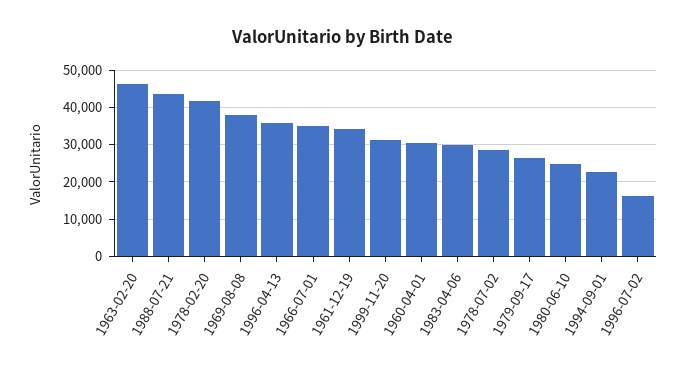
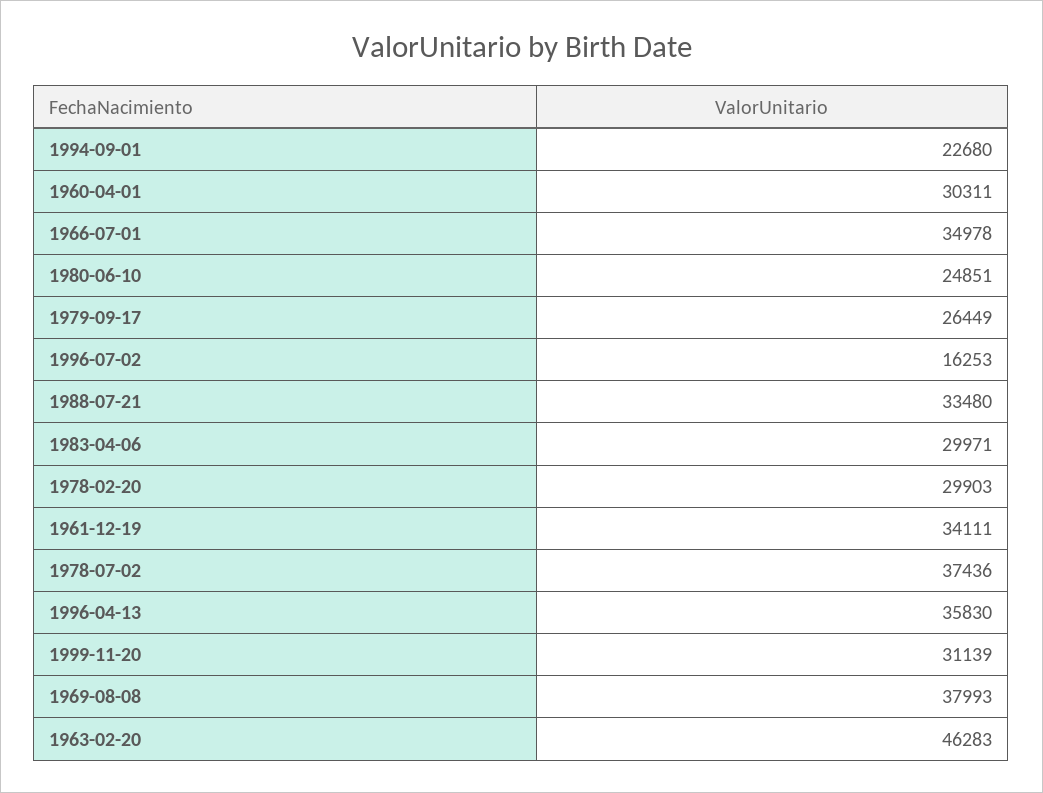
  {
    "1963-02-20": 46283,
-   "1988-07-21": 44000,
+   "1988-07-21": 33480,
-   "1978-02-20": 42000,
+   "1978-02-20": 29903,
    "1969-08-08": 37993,
    "1996-04-13": 35830,
    "1966-07-01": 34978,
    "1961-12-19": 34111,
    "1999-11-20": 31139,
    "1960-04-01": 30311,
    "1983-04-06": 29971,
-   "1978-07-02": 28000,
+   "1978-07-02": 37436,
    "1979-09-17": 26449,
    "1980-06-10": 24851,
    "1994-09-01": 22680,
    "1996-07-02": 16253
  }

